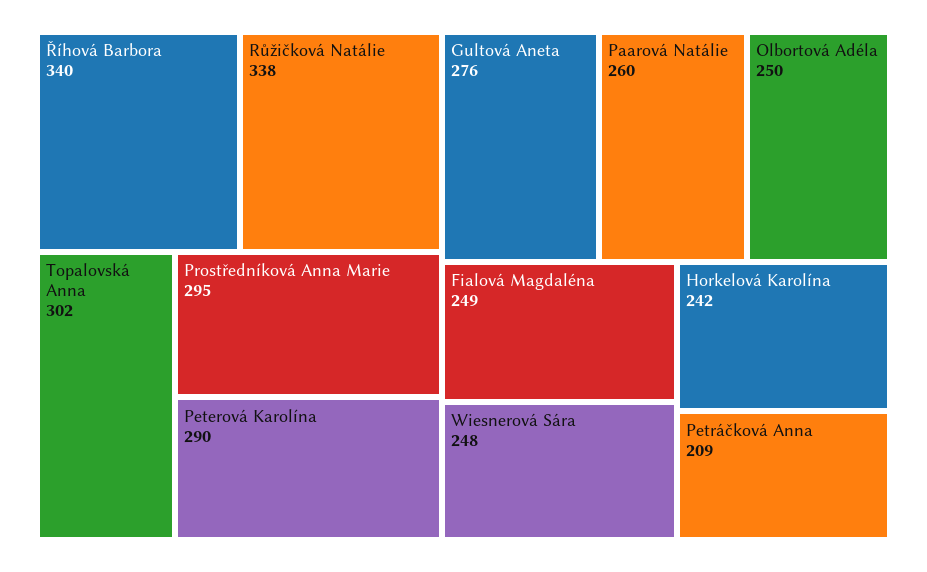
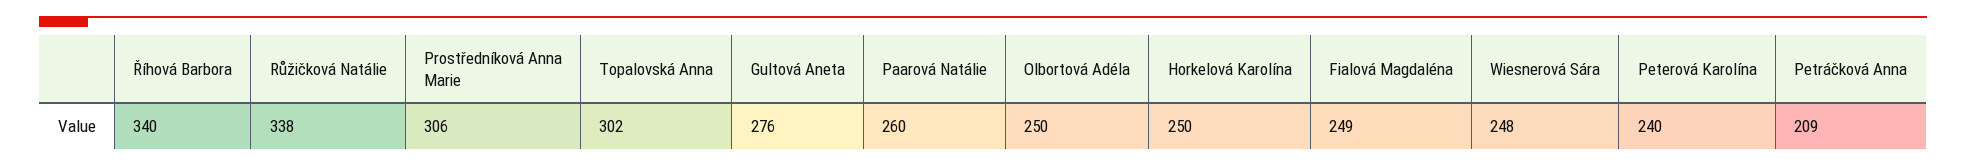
  {
    "Říhová Barbora": 340,
    "Růžičková Natálie": 338,
    "Topalovská Anna": 302,
-   "Prostředníková Anna Marie": 295,
+   "Prostředníková Anna Marie": 306,
-   "Peterová Karolína": 290,
+   "Peterová Karolína": 240,
    "Gultová Aneta": 276,
    "Paarová Natálie": 260,
    "Olbortová Adéla": 250,
    "Fialová Magdaléna": 249,
    "Wiesnerová Sára": 248,
-   "Horkelová Karolína": 242,
+   "Horkelová Karolína": 250,
    "Petráčková Anna": 209
  }

